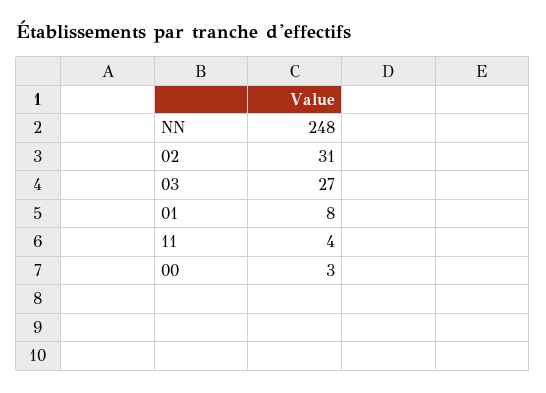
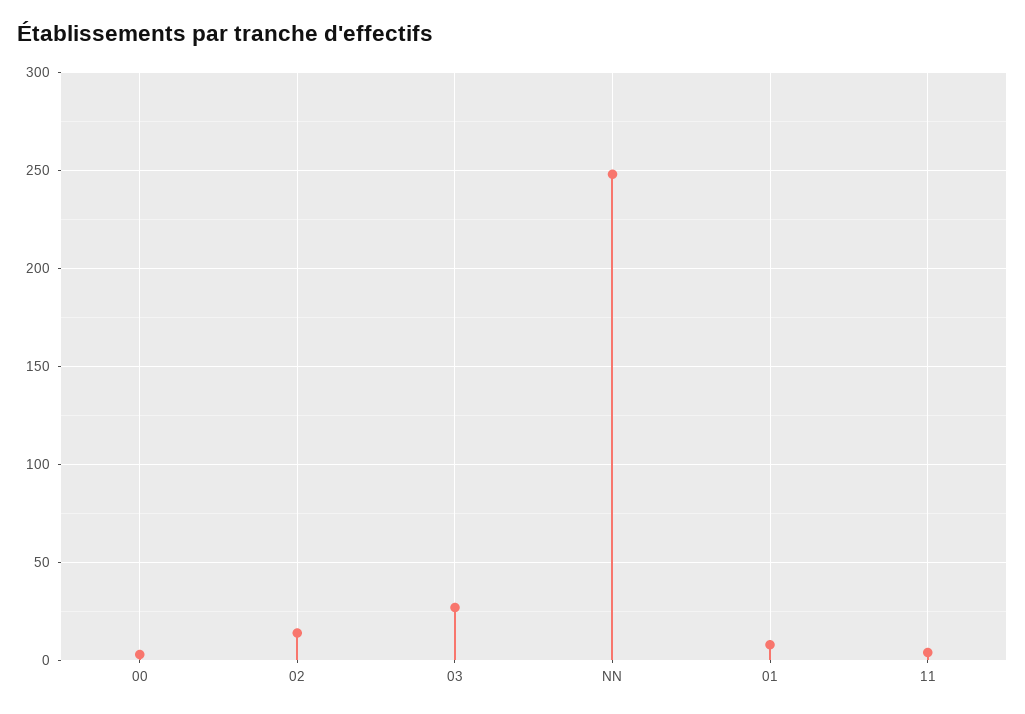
  {
    "NN": 248,
-   "02": 31,
+   "02": 15,
    "03": 27,
    "01": 8,
    "11": 4,
    "00": 3
  }

